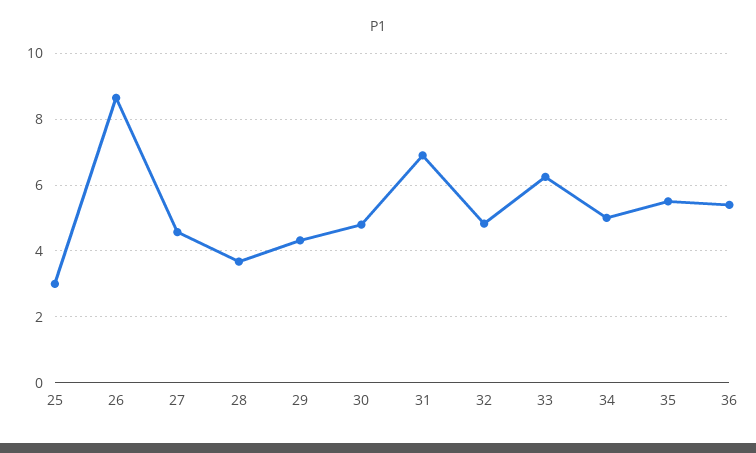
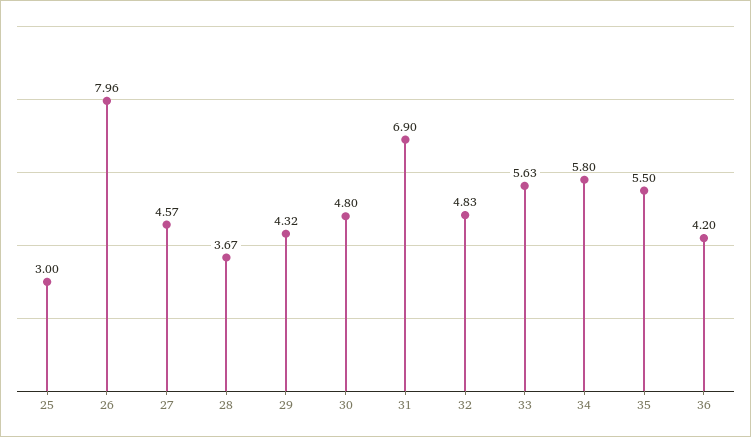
  {
    "25": 3,
-   "26": 8.6,
+   "26": 7.96,
    "27": 4.57,
    "28": 3.67,
    "29": 4.32,
    "30": 4.8,
    "31": 6.9,
    "32": 4.83,
-   "33": 6.2,
+   "33": 5.63,
-   "34": 5,
+   "34": 5.8,
    "35": 5.5,
-   "36": 5.4
+   "36": 4.2
  }

